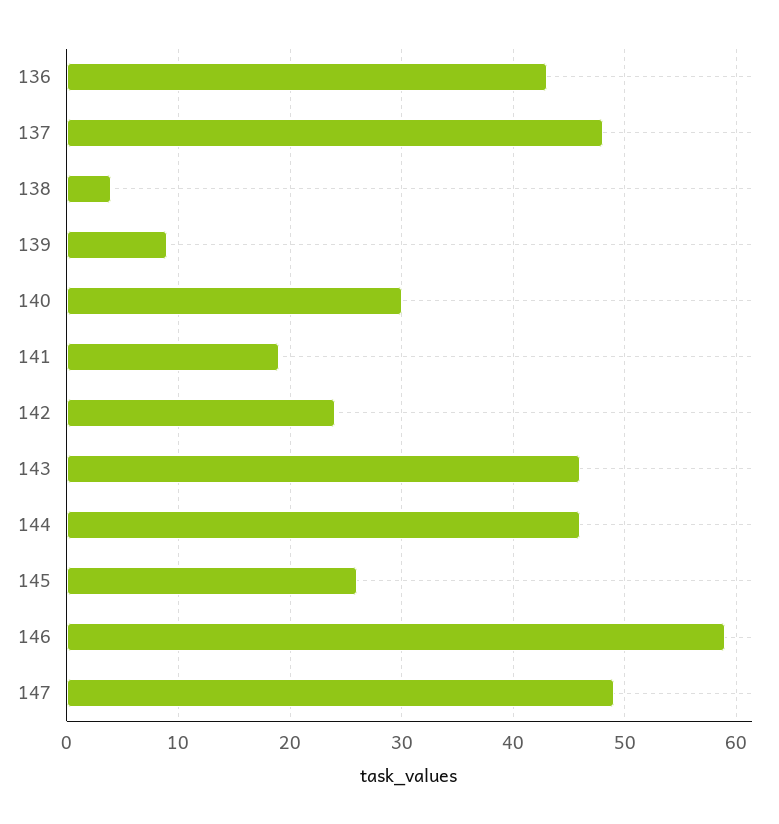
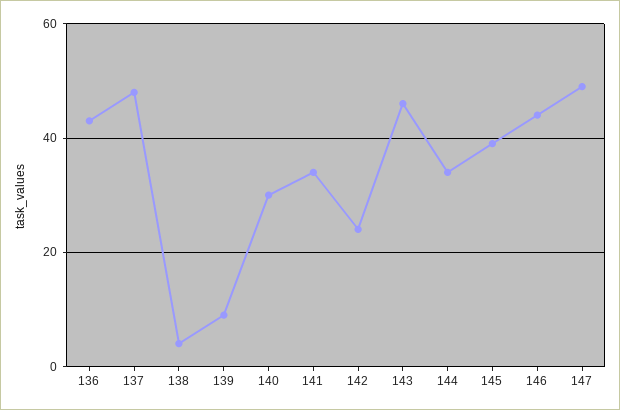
  {
    "136": 43,
    "137": 48,
    "138": 4,
    "139": 9,
    "140": 30,
-   "141": 19,
+   "141": 35,
    "142": 24,
    "143": 46,
-   "144": 46,
+   "144": 35,
-   "145": 26,
+   "145": 40,
-   "146": 59,
+   "146": 45,
    "147": 49
  }

